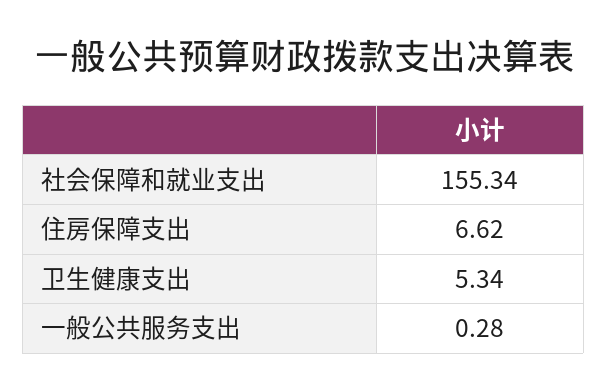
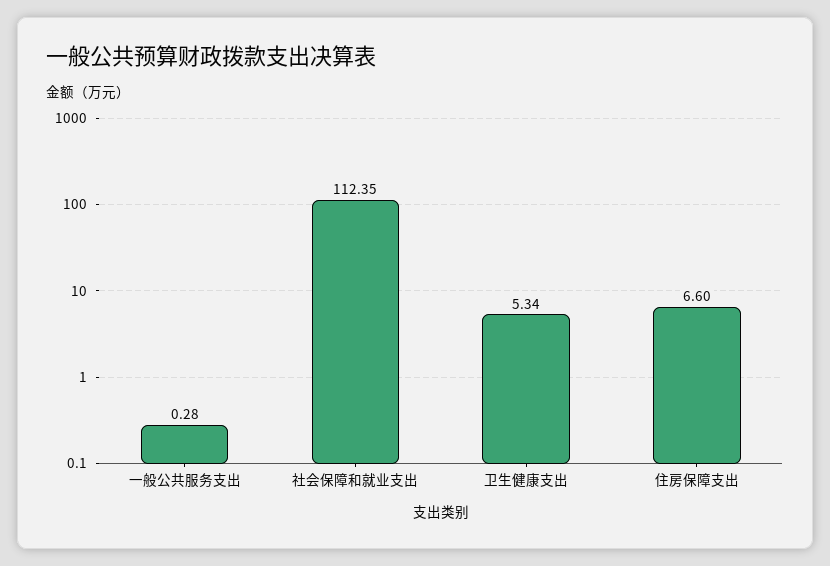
  {
-   "社会保障和就业支出": 155.34,
+   "社会保障和就业支出": 112.35,
-   "住房保障支出": 6.62,
+   "住房保障支出": 6.6,
    "卫生健康支出": 5.34,
    "一般公共服务支出": 0.28
  }

